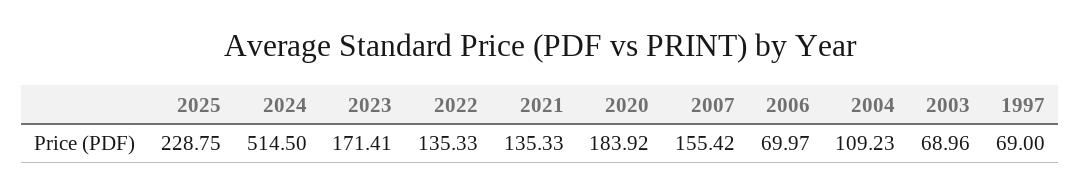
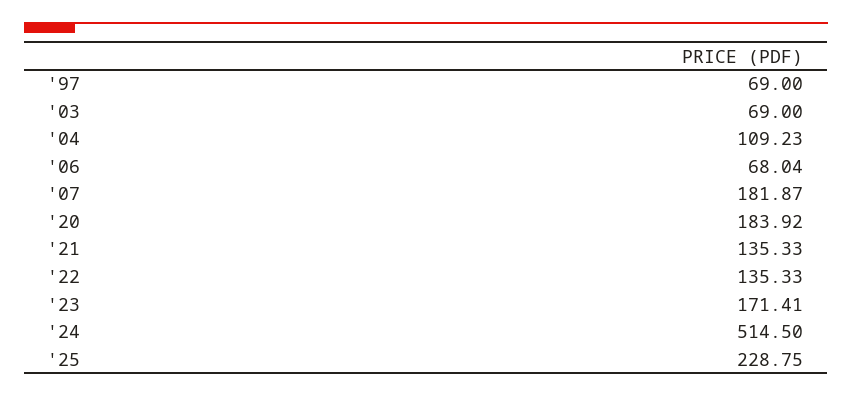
  {
    "2025": 228.75,
    "2024": 514.5,
    "2023": 171.41,
    "2022": 135.33,
    "2021": 135.33,
    "2020": 183.92,
-   "2007": 155.42,
+   "2007": 181.87,
-   "2006": 69.97,
+   "2006": 68.04,
    "2004": 109.23,
-   "2003": 68.96,
+   "2003": 69,
    "1997": 69
  }

